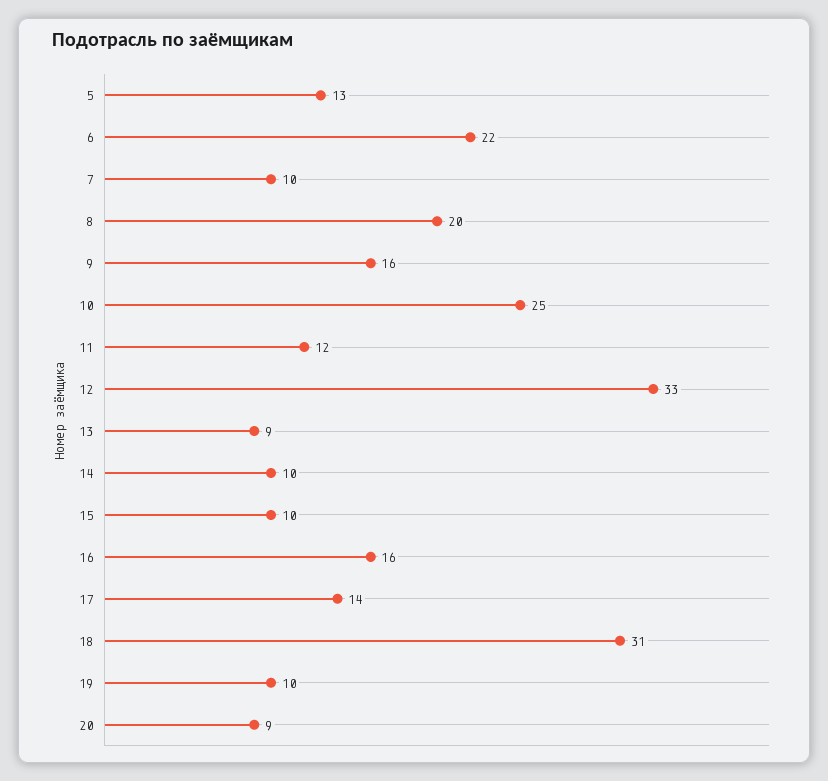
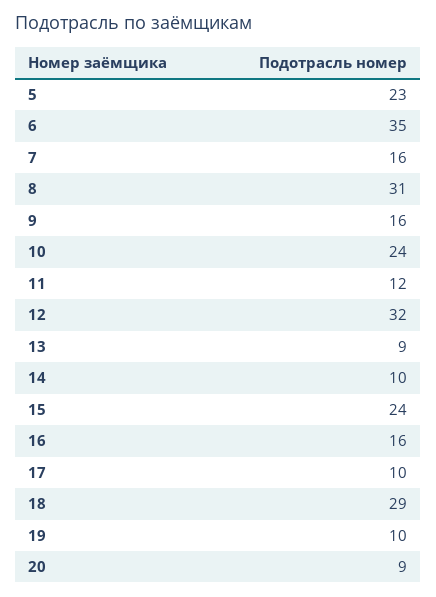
  {
-   "5": 13,
+   "5": 23,
-   "6": 22,
+   "6": 35,
-   "7": 10,
+   "7": 16,
-   "8": 20,
+   "8": 31,
    "9": 16,
-   "10": 25,
+   "10": 24,
    "11": 12,
-   "12": 33,
+   "12": 32,
    "13": 9,
    "14": 10,
-   "15": 10,
+   "15": 24,
    "16": 16,
-   "17": 14,
+   "17": 10,
-   "18": 31,
+   "18": 29,
    "19": 10,
    "20": 9
  }

